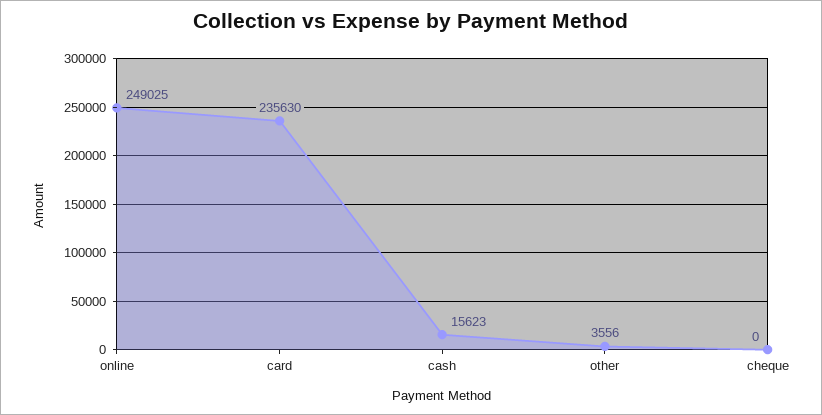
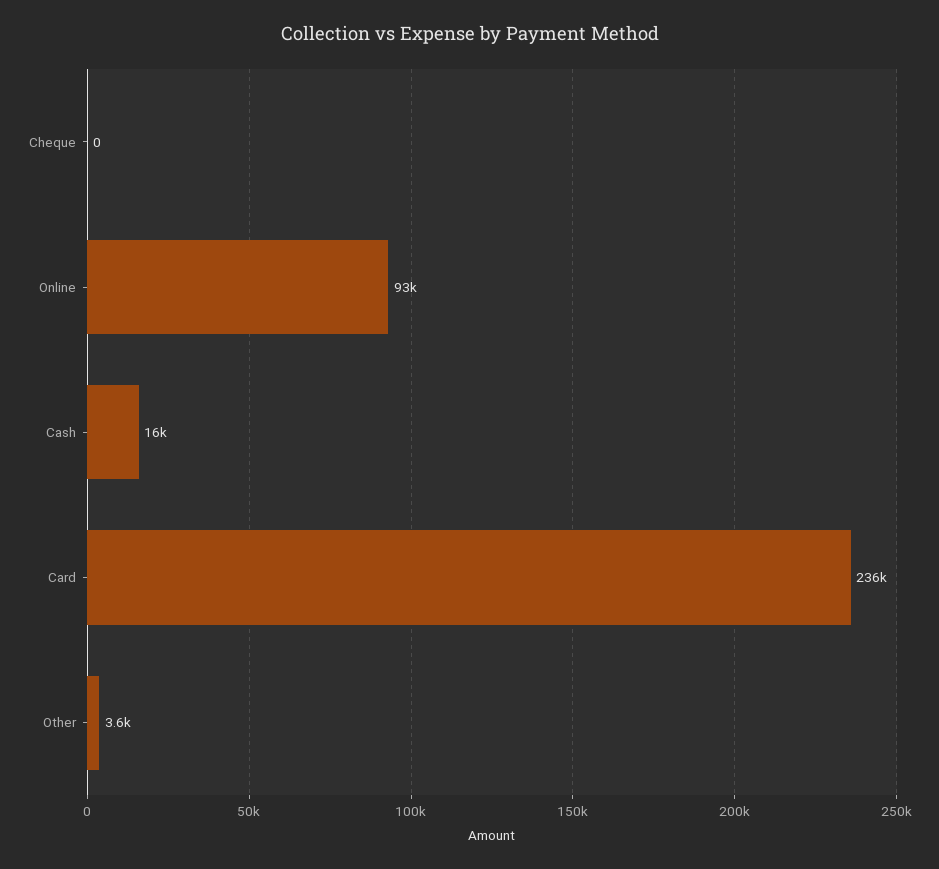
  {
-   "online": 249025,
+   "online": 93000,
    "card": 235630,
    "cash": 15623,
    "other": 3556,
    "cheque": 0
  }

